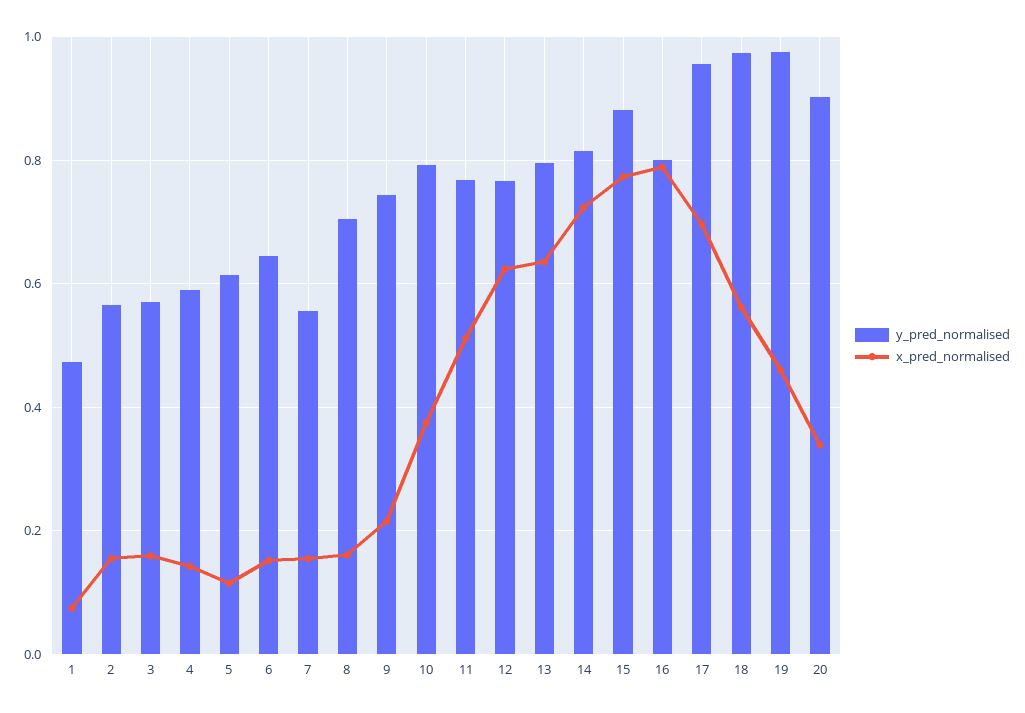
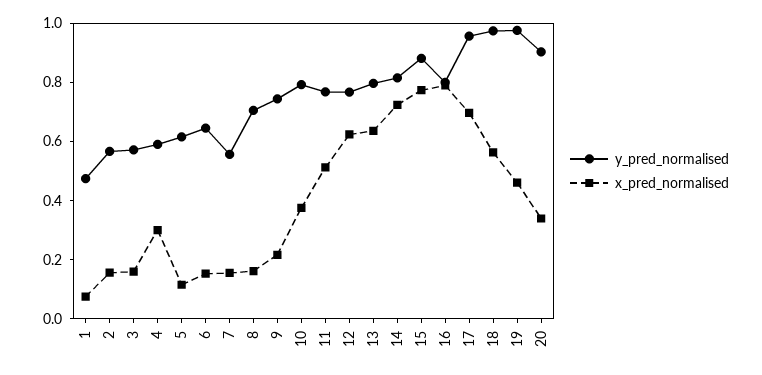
  {
    "y_pred_normalised": {
      "1": 0.48,
      "2": 0.56,
      "3": 0.58,
      "4": 0.6,
      "5": 0.62,
      "6": 0.64,
      "7": 0.56,
      "8": 0.7,
      "9": 0.74,
      "10": 0.8,
      "11": 0.76,
      "12": 0.76,
      "13": 0.8,
      "14": 0.82,
      "15": 0.88,
      "16": 0.8,
      "17": 0.96,
      "18": 0.98,
      "19": 0.98,
      "20": 0.9
    },
    "x_pred_normalised": {
      "1": 0.08,
      "2": 0.16,
      "3": 0.16,
-     "4": 0.14,
+     "4": 0.3,
      "5": 0.12,
      "6": 0.16,
      "7": 0.16,
      "8": 0.16,
      "9": 0.22,
      "10": 0.38,
      "11": 0.52,
      "12": 0.62,
      "13": 0.64,
      "14": 0.72,
      "15": 0.78,
      "16": 0.78,
      "17": 0.7,
      "18": 0.56,
      "19": 0.46,
      "20": 0.34
    }
  }

